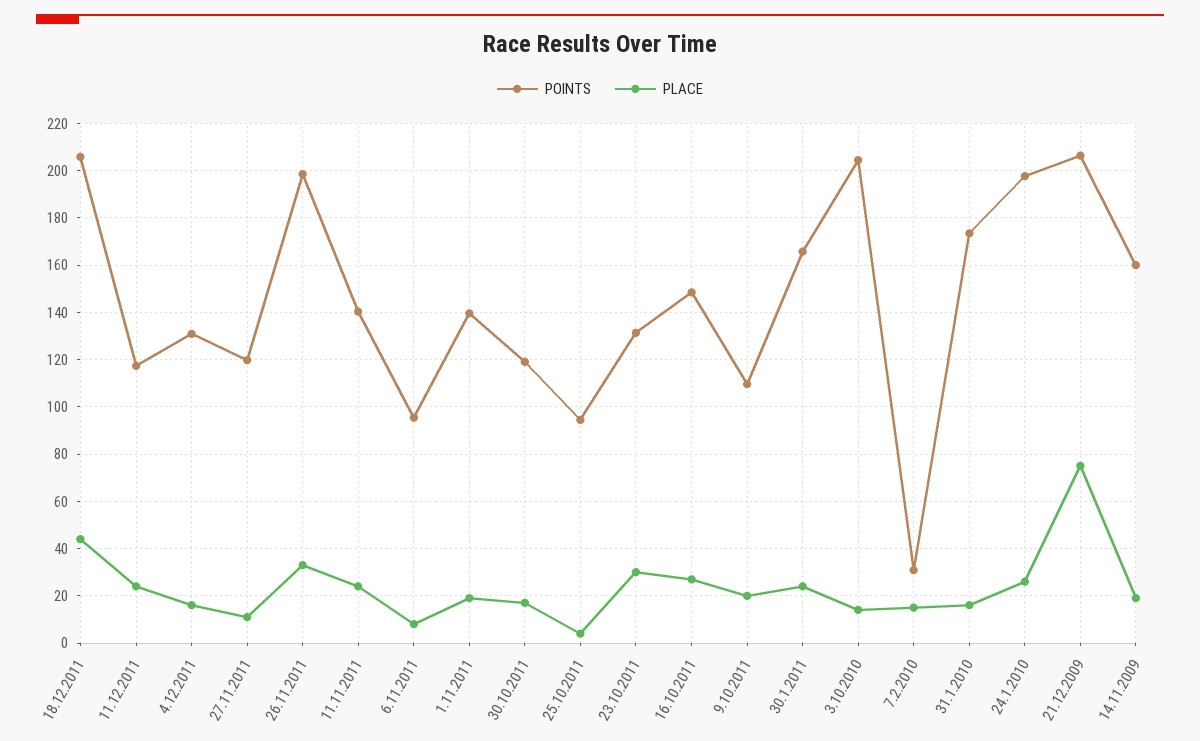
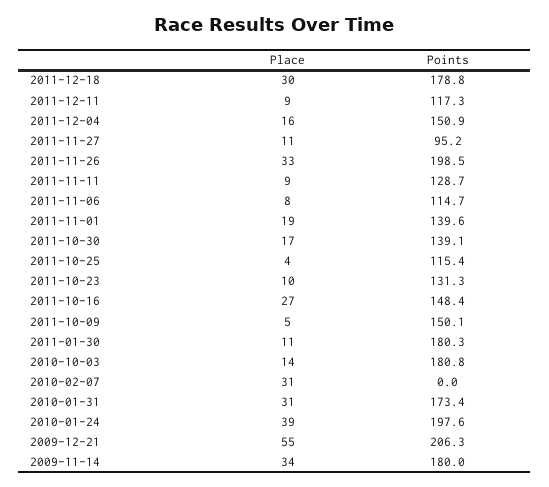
  {
    "POINTS": {
-     "18.12.2011": 205,
+     "18.12.2011": 178.8,
      "11.12.2011": 117.3,
-     "4.12.2011": 130,
+     "4.12.2011": 150.9,
-     "27.11.2011": 120,
+     "27.11.2011": 95.2,
      "26.11.2011": 198.5,
-     "11.11.2011": 140,
+     "11.11.2011": 128.7,
-     "6.11.2011": 95,
+     "6.11.2011": 114.7,
      "1.11.2011": 139.6,
-     "30.10.2011": 120,
+     "30.10.2011": 139.1,
-     "25.10.2011": 95,
+     "25.10.2011": 115.4,
      "23.10.2011": 131.3,
      "16.10.2011": 148.4,
-     "9.10.2011": 110,
+     "9.10.2011": 150.1,
-     "30.1.2011": 165,
+     "30.1.2011": 180.3,
-     "3.10.2010": 205,
+     "3.10.2010": 180.8,
-     "7.2.2010": 30,
+     "7.2.2010": 0,
      "31.1.2010": 173.4,
      "24.1.2010": 197.6,
      "21.12.2009": 206.3,
-     "14.11.2009": 160
+     "14.11.2009": 180
    },
    "PLACE": {
-     "18.12.2011": 45,
+     "18.12.2011": 30,
-     "11.12.2011": 25,
+     "11.12.2011": 9,
      "4.12.2011": 16,
      "27.11.2011": 11,
      "26.11.2011": 33,
-     "11.11.2011": 25,
+     "11.11.2011": 9,
      "6.11.2011": 8,
      "1.11.2011": 19,
      "30.10.2011": 17,
      "25.10.2011": 4,
-     "23.10.2011": 30,
+     "23.10.2011": 10,
      "16.10.2011": 27,
-     "9.10.2011": 20,
+     "9.10.2011": 5,
-     "30.1.2011": 25,
+     "30.1.2011": 11,
      "3.10.2010": 14,
-     "7.2.2010": 15,
+     "7.2.2010": 31,
-     "31.1.2010": 15,
+     "31.1.2010": 31,
-     "24.1.2010": 25,
+     "24.1.2010": 39,
-     "21.12.2009": 75,
+     "21.12.2009": 55,
-     "14.11.2009": 20
+     "14.11.2009": 34
    }
  }

